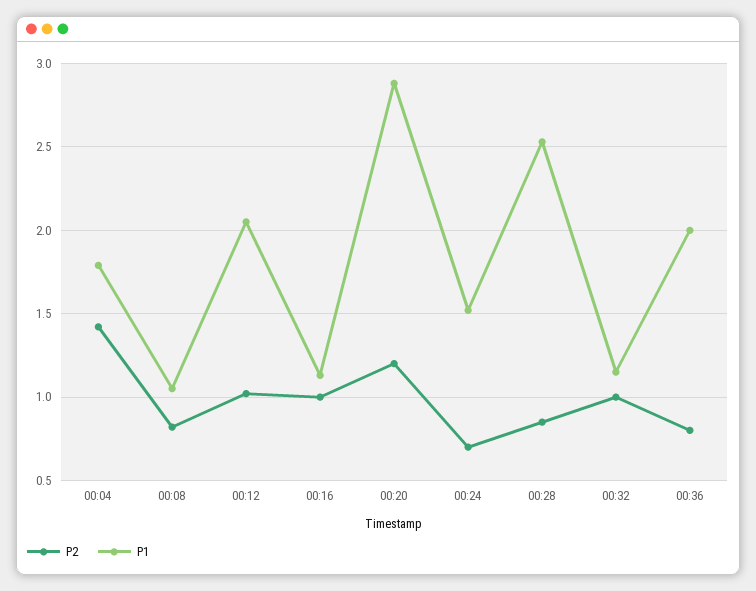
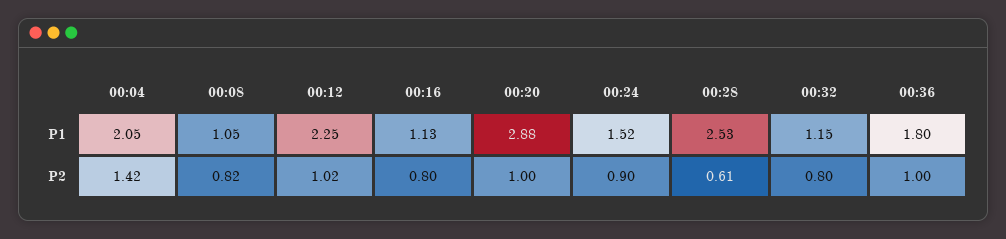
  {
    "P2": {
      "00:04": 1.42,
      "00:08": 0.82,
      "00:12": 1.02,
-     "00:16": 1,
+     "00:16": 0.8,
-     "00:20": 1.2,
+     "00:20": 1,
-     "00:24": 0.7,
+     "00:24": 0.9,
-     "00:28": 0.85,
+     "00:28": 0.61,
-     "00:32": 1,
+     "00:32": 0.8,
-     "00:36": 0.8
+     "00:36": 1
    },
    "P1": {
-     "00:04": 1.8,
+     "00:04": 2.05,
      "00:08": 1.05,
-     "00:12": 2.05,
+     "00:12": 2.25,
      "00:16": 1.13,
      "00:20": 2.88,
      "00:24": 1.52,
      "00:28": 2.53,
      "00:32": 1.15,
-     "00:36": 2
+     "00:36": 1.8
    }
  }

